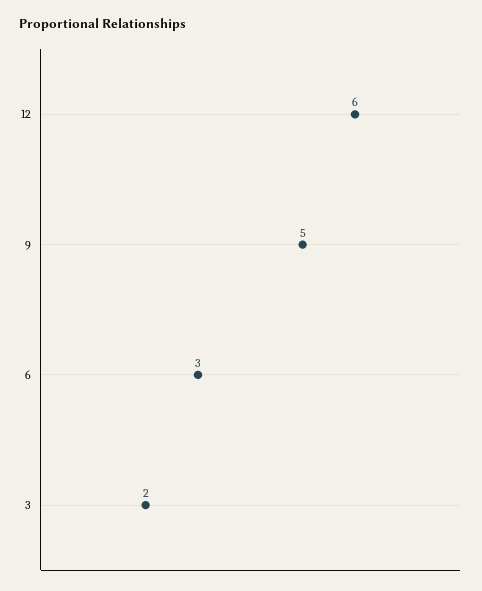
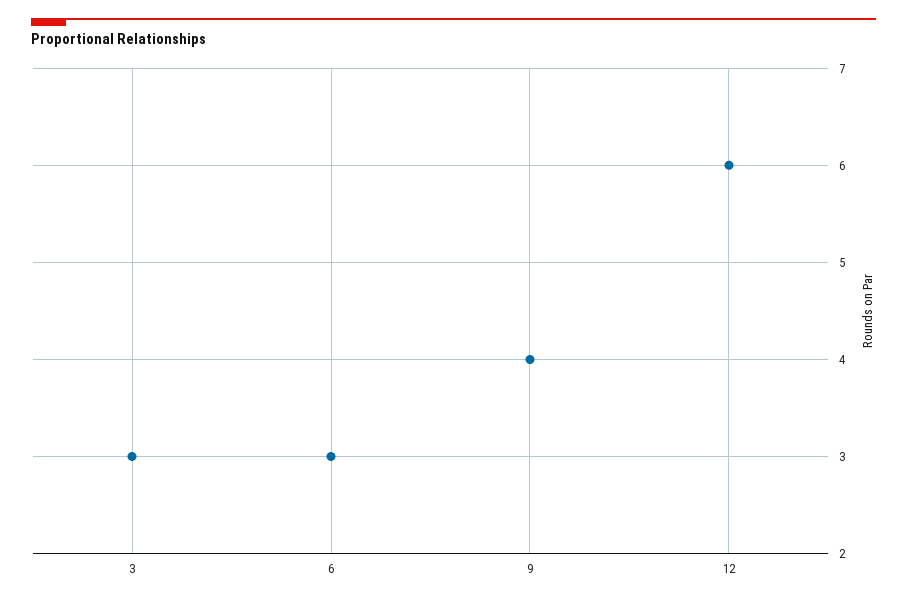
  {
    "12": 6,
-   "9": 5,
+   "9": 4,
    "6": 3,
-   "3": 2
+   "3": 3
  }

